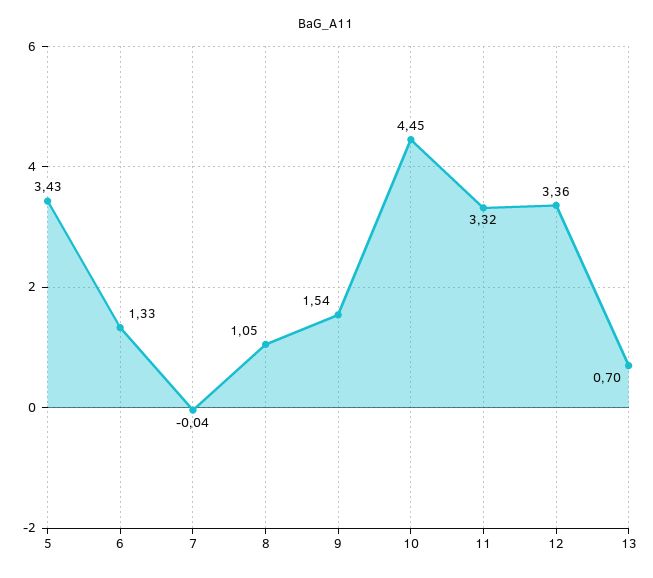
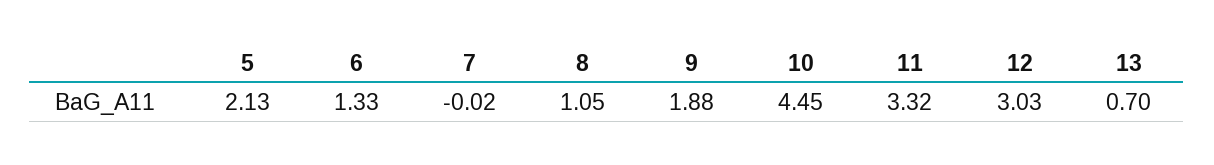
  {
-   "5": 3.43,
+   "5": 2.13,
    "6": 1.33,
-   "7": -0.04,
+   "7": -0.02,
    "8": 1.05,
-   "9": 1.54,
+   "9": 1.88,
    "10": 4.45,
    "11": 3.32,
-   "12": 3.36,
+   "12": 3.03,
    "13": 0.7
  }

